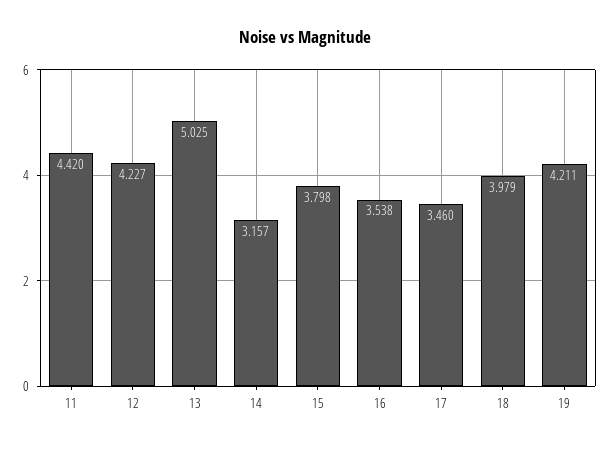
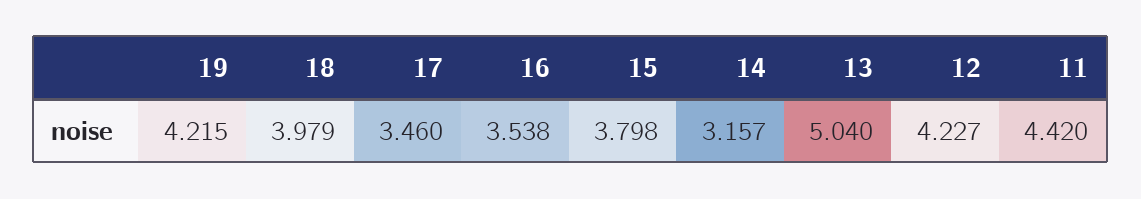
  {
    "11": 4.42,
    "12": 4.227,
-   "13": 5.025,
+   "13": 5.04,
    "14": 3.157,
    "15": 3.798,
    "16": 3.538,
    "17": 3.46,
    "18": 3.979,
-   "19": 4.211
+   "19": 4.215
  }

